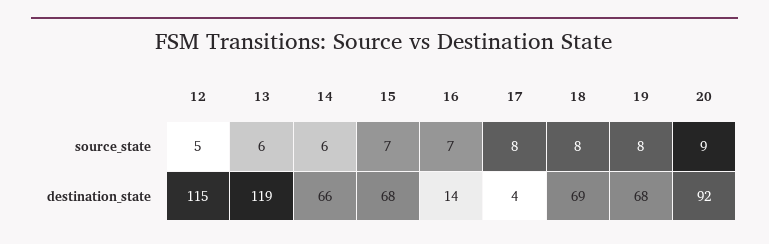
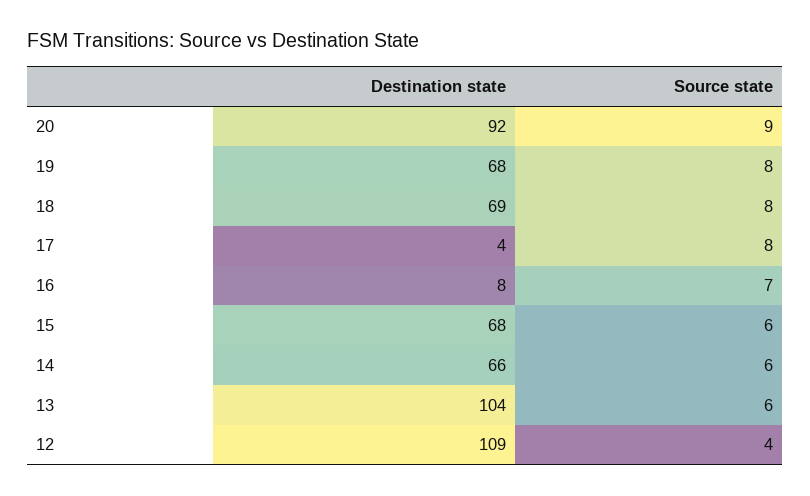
  {
    "12": {
-     "source_state": 5,
+     "source_state": 4,
-     "destination_state": 115
+     "destination_state": 109
    },
    "13": {
      "source_state": 6,
-     "destination_state": 119
+     "destination_state": 104
    },
    "14": {
      "source_state": 6,
      "destination_state": 66
    },
    "15": {
-     "source_state": 7,
+     "source_state": 6,
      "destination_state": 68
    },
    "16": {
      "source_state": 7,
-     "destination_state": 14
+     "destination_state": 8
    },
    "17": {
      "source_state": 8,
      "destination_state": 4
    },
    "18": {
      "source_state": 8,
      "destination_state": 69
    },
    "19": {
      "source_state": 8,
      "destination_state": 68
    },
    "20": {
      "source_state": 9,
      "destination_state": 92
    }
  }

